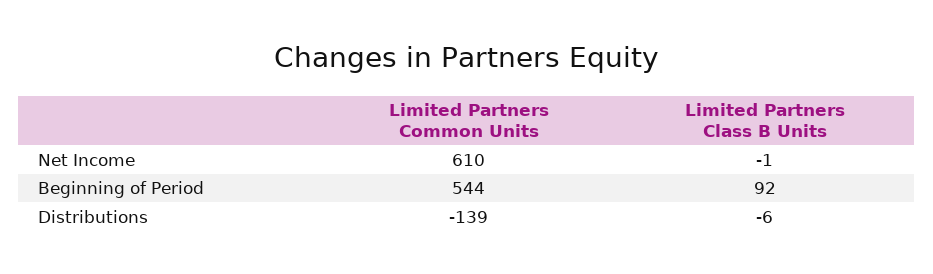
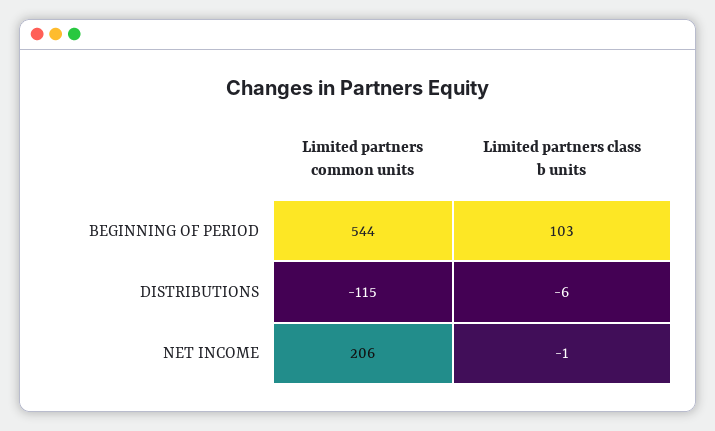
  {
    "Limited Partners Common Units": {
-     "Net Income": 610,
+     "Net Income": 206,
      "Beginning of Period": 544,
-     "Distributions": -139
+     "Distributions": -115
    },
    "Limited Partners Class B Units": {
      "Net Income": -1,
-     "Beginning of Period": 92,
+     "Beginning of Period": 103,
      "Distributions": -6
    }
  }

